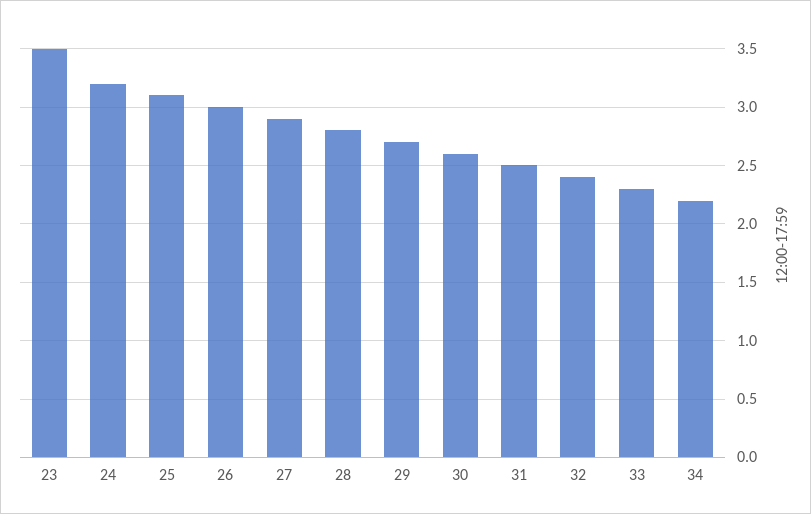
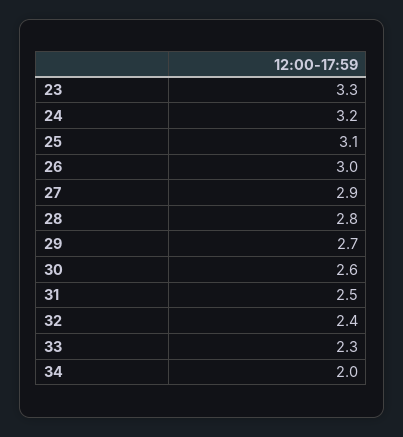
  {
-   "23": 3.5,
+   "23": 3.3,
    "24": 3.2,
    "25": 3.1,
    "26": 3,
    "27": 2.9,
    "28": 2.8,
    "29": 2.7,
    "30": 2.6,
    "31": 2.5,
    "32": 2.4,
    "33": 2.3,
-   "34": 2.2
+   "34": 2
  }

